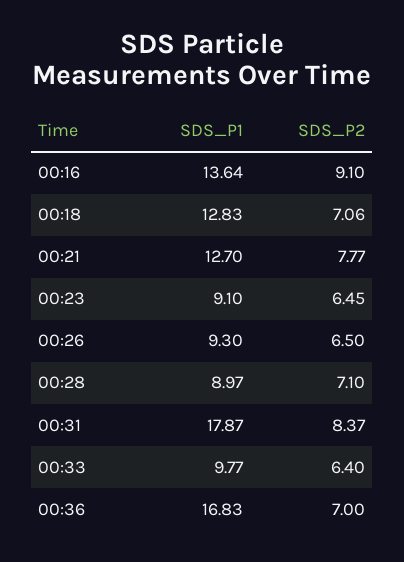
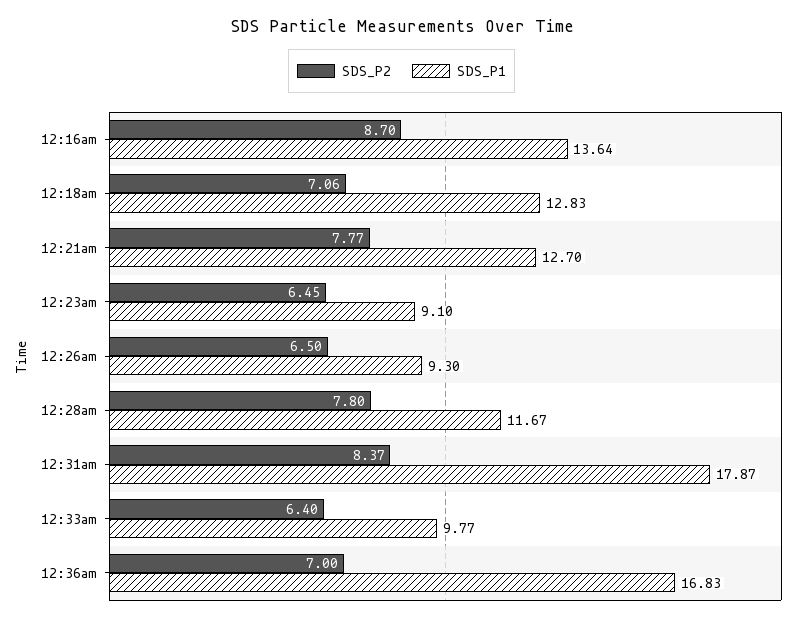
  {
    "SDS_P1": {
      "00:16": 13.64,
      "00:18": 12.83,
      "00:21": 12.7,
      "00:23": 9.1,
      "00:26": 9.3,
-     "00:28": 8.97,
+     "00:28": 11.67,
      "00:31": 17.87,
      "00:33": 9.77,
      "00:36": 16.83
    },
    "SDS_P2": {
-     "00:16": 9.1,
+     "00:16": 8.7,
      "00:18": 7.06,
      "00:21": 7.77,
      "00:23": 6.45,
      "00:26": 6.5,
-     "00:28": 7.1,
+     "00:28": 7.8,
      "00:31": 8.37,
      "00:33": 6.4,
      "00:36": 7
    }
  }

